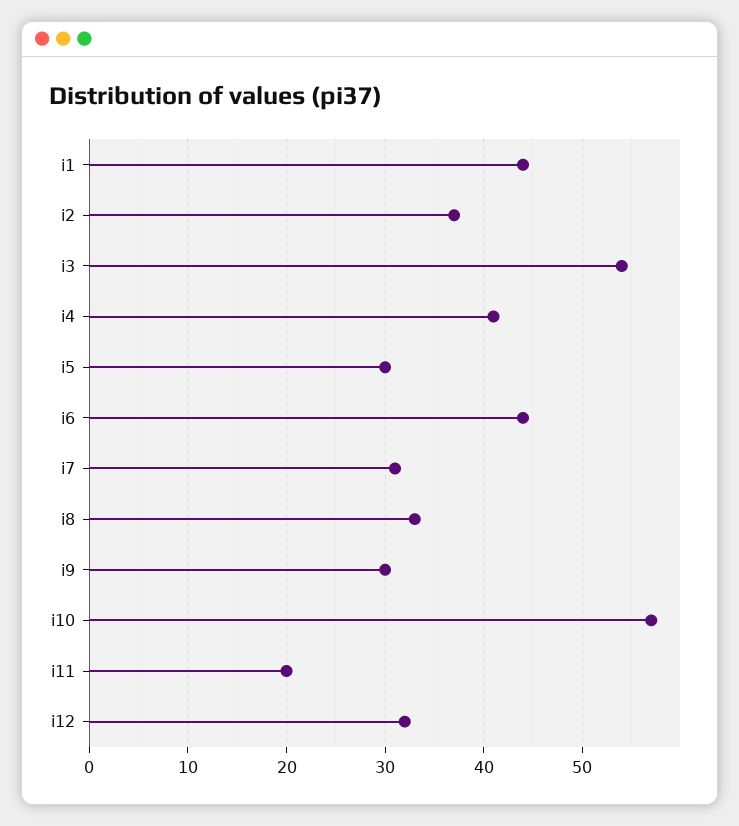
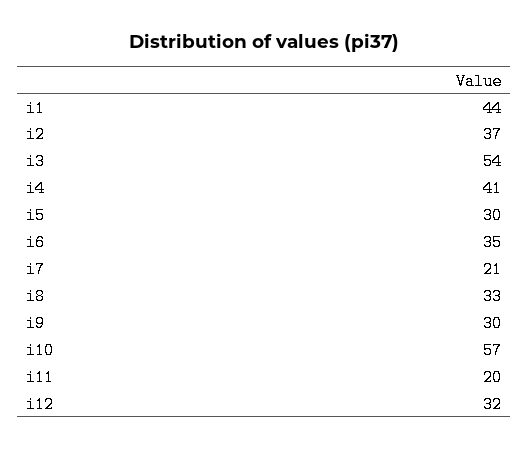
  {
    "i1": 44,
    "i2": 37,
    "i3": 54,
    "i4": 41,
    "i5": 30,
-   "i6": 44,
+   "i6": 35,
-   "i7": 31,
+   "i7": 21,
    "i8": 33,
    "i9": 30,
    "i10": 57,
    "i11": 20,
    "i12": 32
  }

